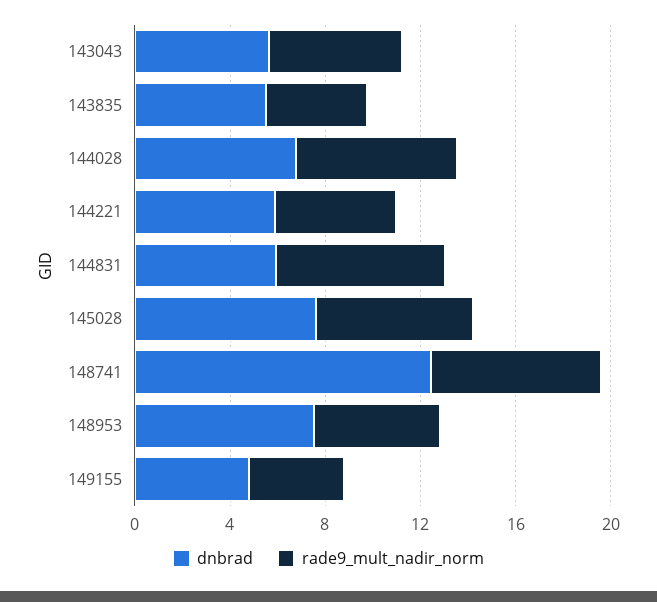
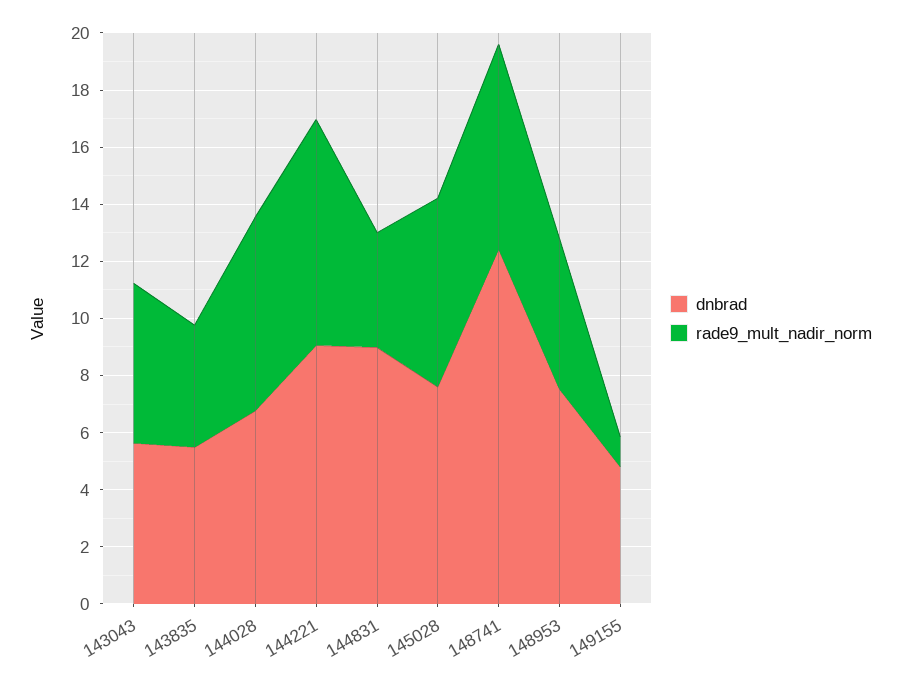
  {
    "dnbrad": {
      "143043": 5.5,
      "143835": 5.5,
      "144028": 7,
-     "144221": 6,
+     "144221": 9,
-     "144831": 6,
+     "144831": 9,
      "145028": 7.5,
      "148741": 12.5,
      "148953": 7.5,
      "149155": 5
    },
    "rade9_mult_nadir_norm": {
      "143043": 5.5,
      "143835": 4.5,
      "144028": 7,
-     "144221": 5,
+     "144221": 8,
-     "144831": 7,
+     "144831": 4,
      "145028": 6.5,
      "148741": 7,
      "148953": 5.5,
-     "149155": 4
+     "149155": 1
    }
  }

